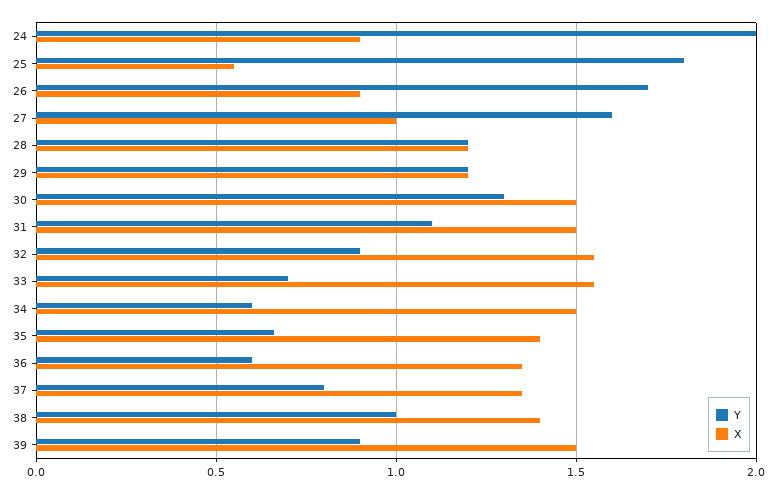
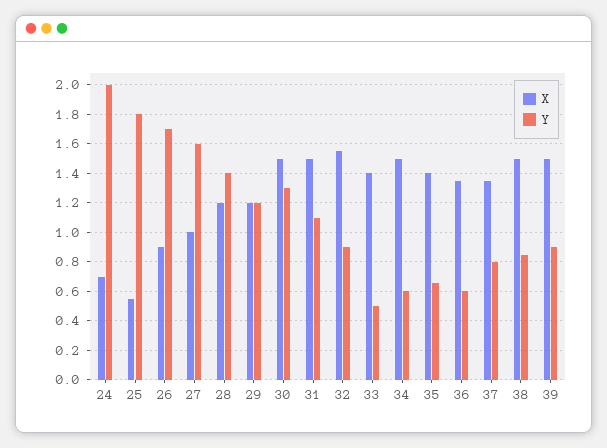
  {
    "Y": {
      "24": 2,
      "25": 1.8,
      "26": 1.7,
      "27": 1.6,
-     "28": 1.2,
+     "28": 1.4,
      "29": 1.2,
      "30": 1.3,
      "31": 1.1,
      "32": 0.9,
-     "33": 0.7,
+     "33": 0.5,
      "34": 0.6,
      "35": 0.65,
      "36": 0.6,
      "37": 0.8,
-     "38": 1,
+     "38": 0.85,
      "39": 0.9
    },
    "X": {
-     "24": 0.9,
+     "24": 0.7,
      "25": 0.55,
      "26": 0.9,
      "27": 1,
      "28": 1.2,
      "29": 1.2,
      "30": 1.5,
      "31": 1.5,
      "32": 1.55,
-     "33": 1.55,
+     "33": 1.4,
      "34": 1.5,
      "35": 1.4,
      "36": 1.35,
      "37": 1.35,
-     "38": 1.4,
+     "38": 1.5,
      "39": 1.5
    }
  }

